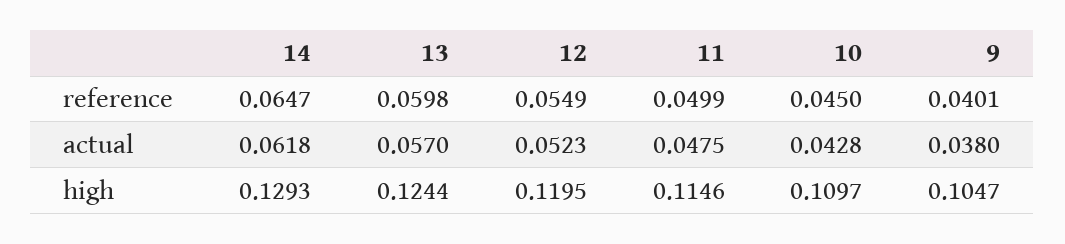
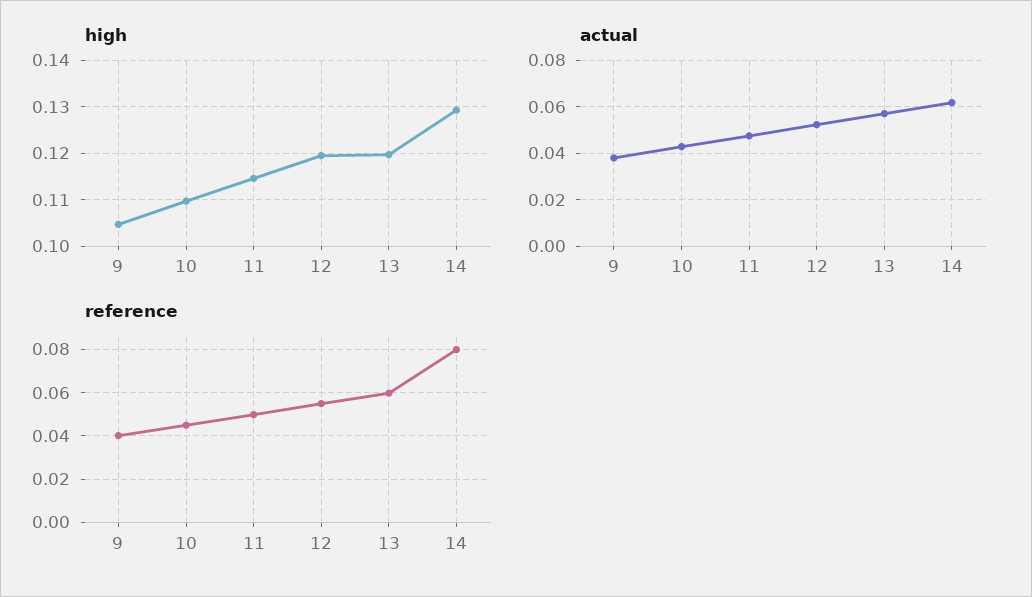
  {
    "reference": {
-     "14": 0.0647,
+     "14": 0.08,
      "13": 0.0598,
      "12": 0.0549,
      "11": 0.0499,
      "10": 0.045,
      "9": 0.0401
    },
    "actual": {
      "14": 0.0618,
      "13": 0.057,
      "12": 0.0523,
      "11": 0.0475,
      "10": 0.0428,
      "9": 0.038
    },
    "high": {
      "14": 0.1293,
-     "13": 0.1244,
+     "13": 0.12,
      "12": 0.1195,
      "11": 0.1146,
      "10": 0.1097,
      "9": 0.1047
    }
  }

